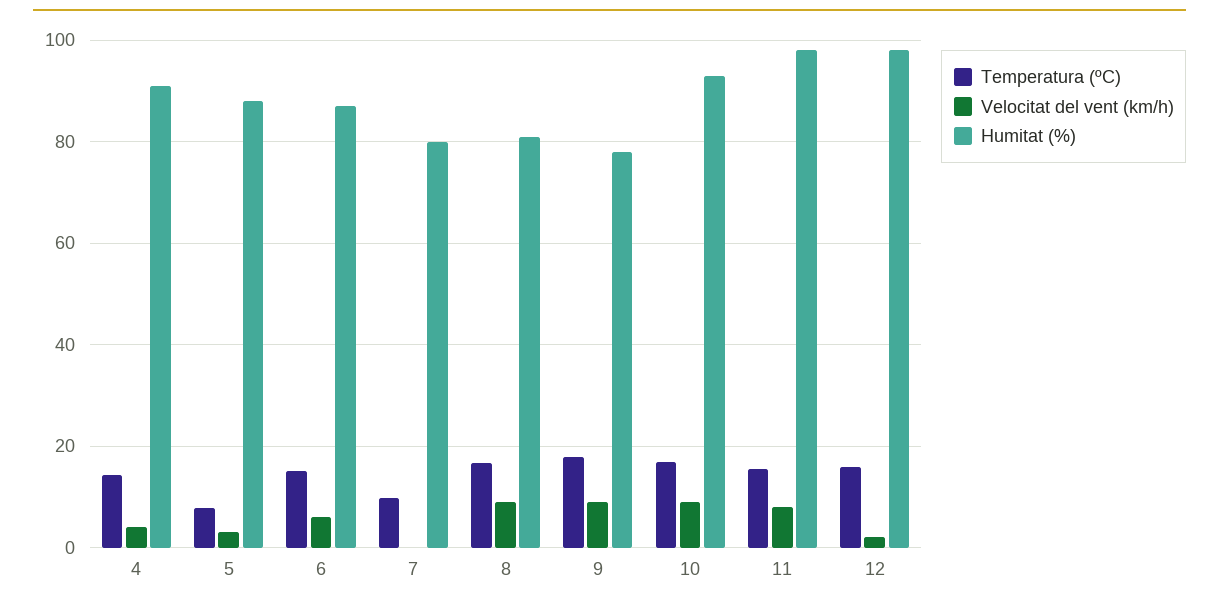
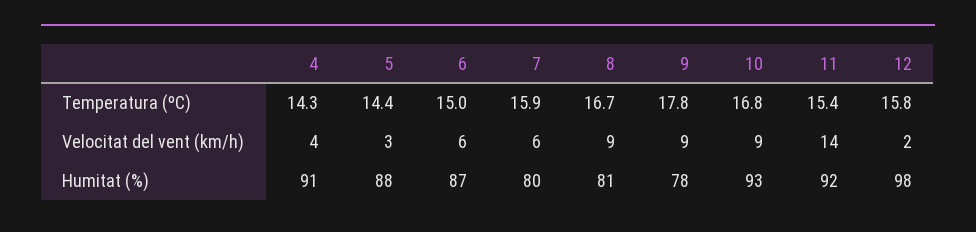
  {
    "Temperatura (ºC)": {
      "4": 14.3,
-     "5": 8,
+     "5": 14.4,
      "6": 15,
-     "7": 10,
+     "7": 15.9,
      "8": 16.7,
      "9": 17.8,
      "10": 16.8,
      "11": 15.4,
      "12": 15.8
    },
    "Velocitat del vent (km/h)": {
      "4": 4,
      "5": 3,
      "6": 6,
-     "7": 0,
+     "7": 6,
      "8": 9,
      "9": 9,
      "10": 9,
-     "11": 8,
+     "11": 14,
      "12": 2
    },
    "Humitat (%)": {
      "4": 91,
      "5": 88,
      "6": 87,
      "7": 80,
      "8": 81,
      "9": 78,
      "10": 93,
-     "11": 98,
+     "11": 92,
      "12": 98
    }
  }

